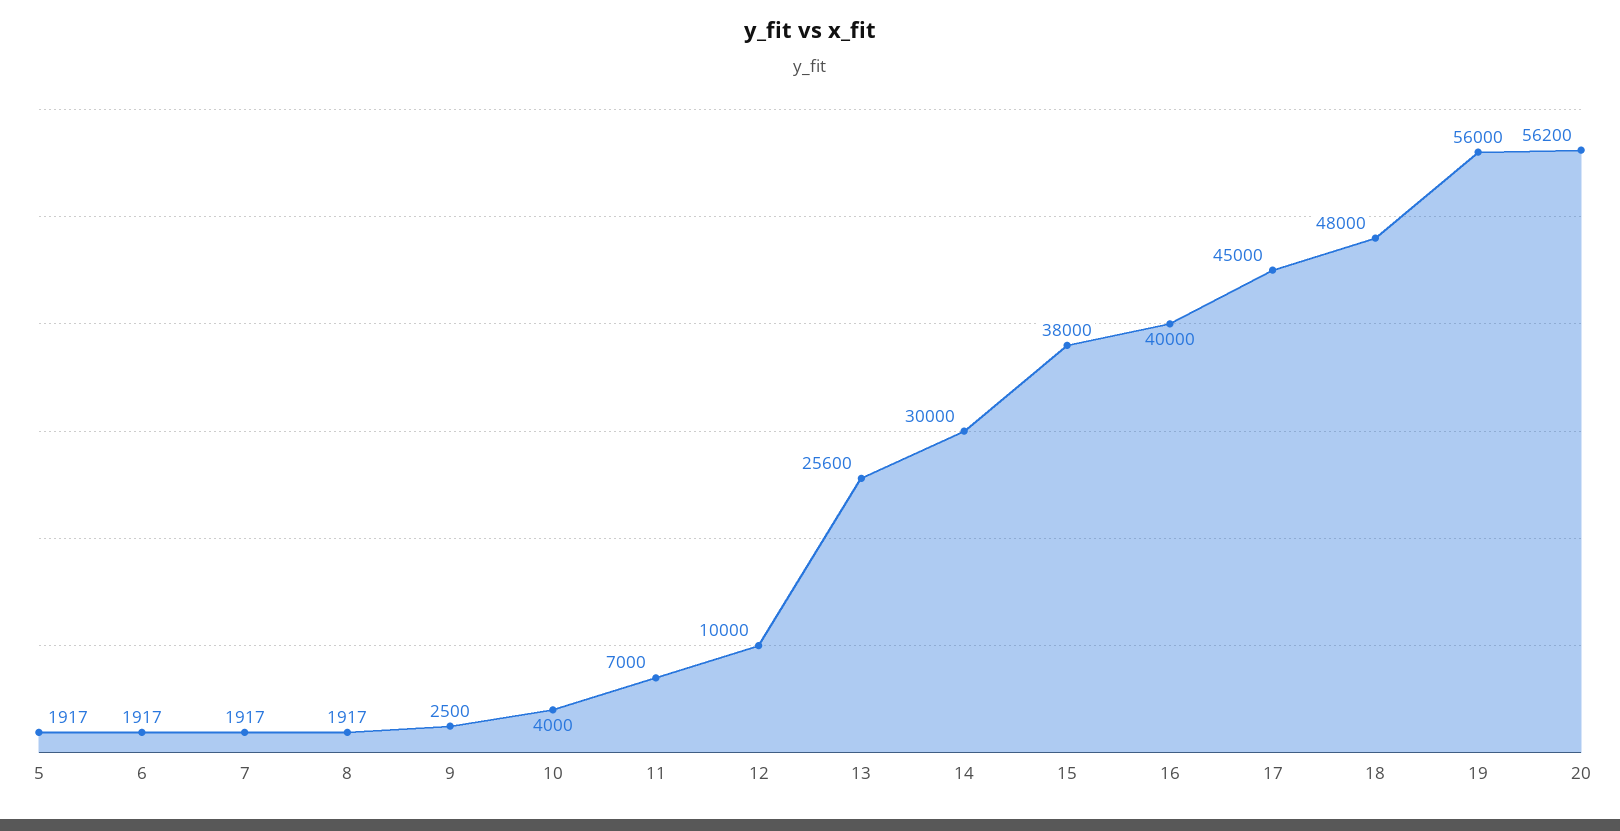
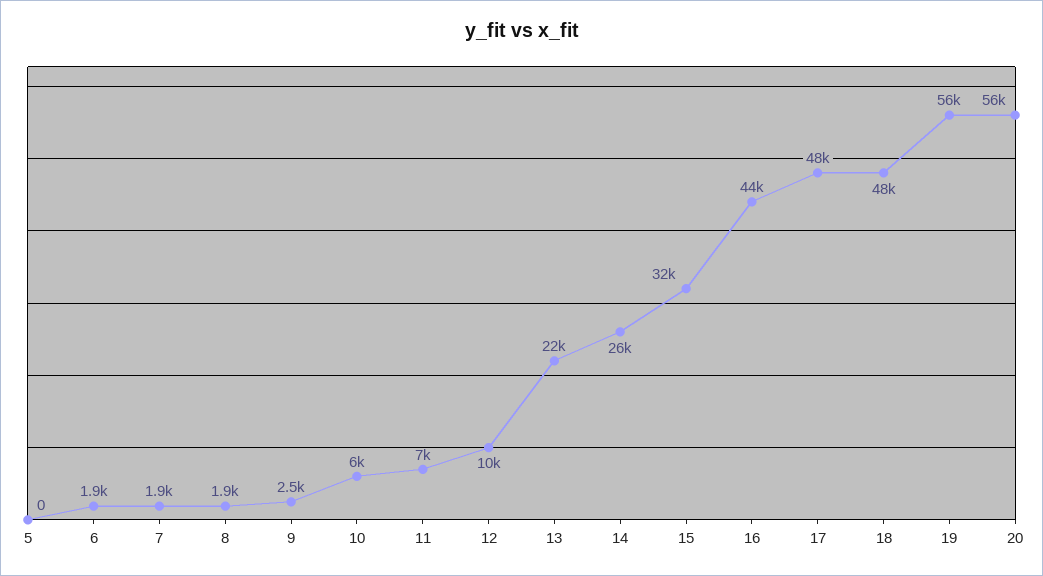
  {
-   "5": 1917,
+   "5": 0,
    "6": 1917,
    "7": 1917,
    "8": 1917,
    "9": 2500,
-   "10": 4000,
+   "10": 6000,
    "11": 7000,
    "12": 10000,
-   "13": 25600,
+   "13": 22000,
-   "14": 30000,
+   "14": 26000,
-   "15": 38000,
+   "15": 32000,
-   "16": 40000,
+   "16": 44000,
-   "17": 45000,
+   "17": 48000,
    "18": 48000,
    "19": 56000,
    "20": 56200
  }

